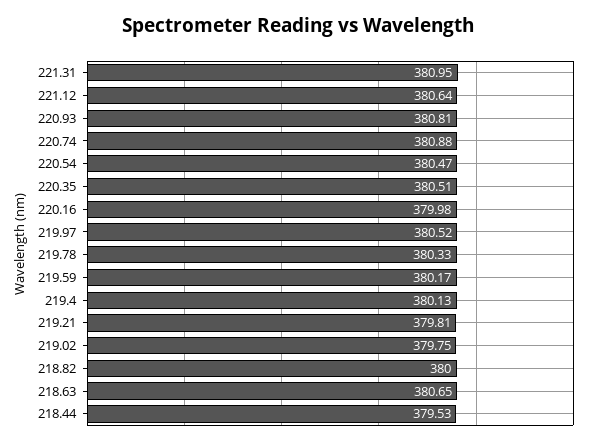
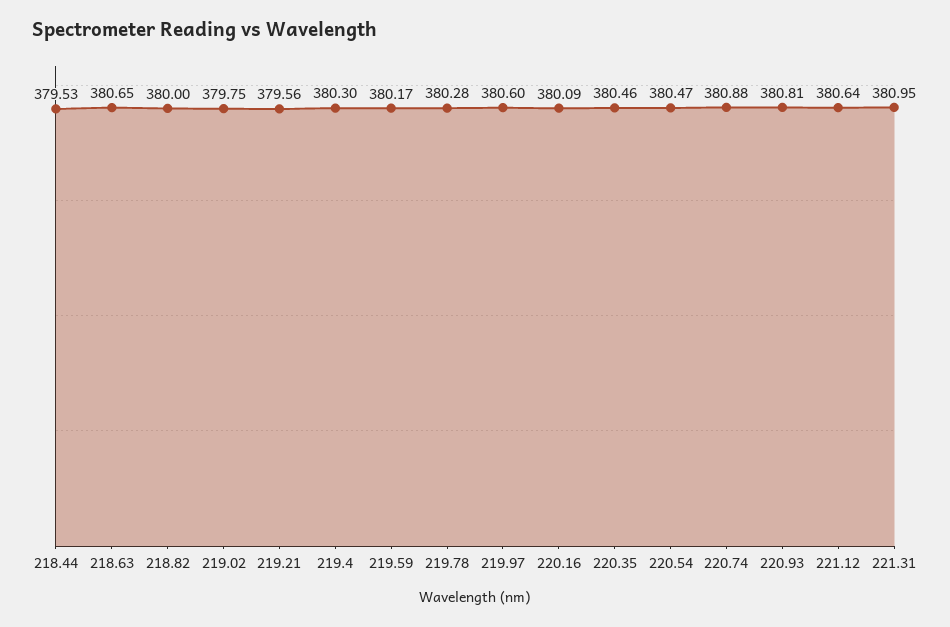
  {
    "221.31": 380.95,
    "221.12": 380.64,
    "220.93": 380.81,
    "220.74": 380.88,
    "220.54": 380.47,
-   "220.35": 380.51,
+   "220.35": 380.46,
-   "220.16": 379.98,
+   "220.16": 380.09,
-   "219.97": 380.52,
+   "219.97": 380.6,
-   "219.78": 380.33,
+   "219.78": 380.28,
    "219.59": 380.17,
-   "219.4": 380.13,
+   "219.4": 380.3,
-   "219.21": 379.81,
+   "219.21": 379.56,
    "219.02": 379.75,
    "218.82": 380,
    "218.63": 380.65,
    "218.44": 379.53
  }

